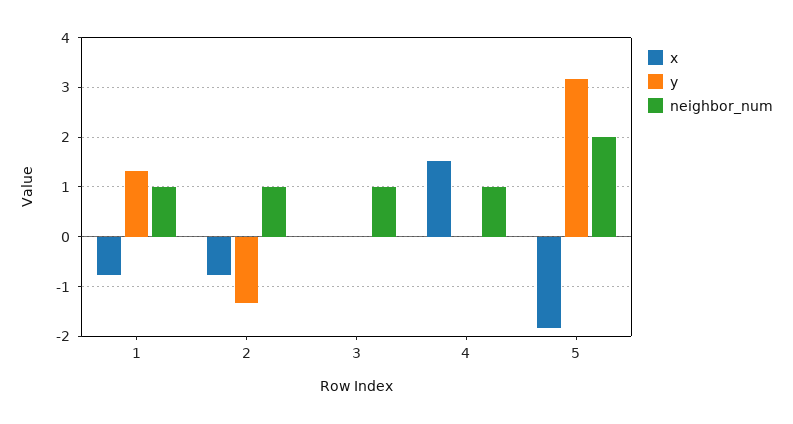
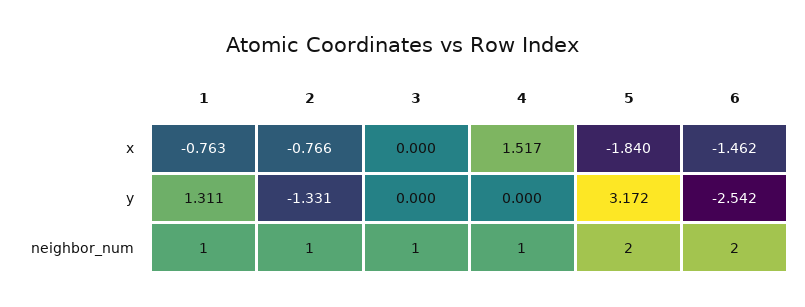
  {
    "x": {
      "1": -0.763,
      "2": -0.766,
      "3": 0,
      "4": 1.517,
-     "5": -1.84
+     "5": -1.84,
+     "6": -1.462
    },
    "y": {
      "1": 1.311,
      "2": -1.331,
      "3": 0,
      "4": 0,
-     "5": 3.172
+     "5": 3.172,
+     "6": -2.542
    },
    "neighbor_num": {
      "1": 1,
      "2": 1,
      "3": 1,
      "4": 1,
-     "5": 2
+     "5": 2,
+     "6": 2
    }
  }

